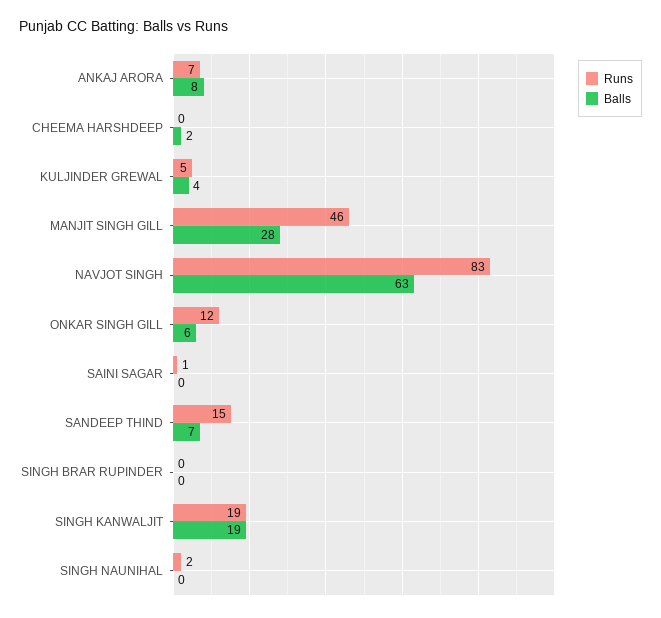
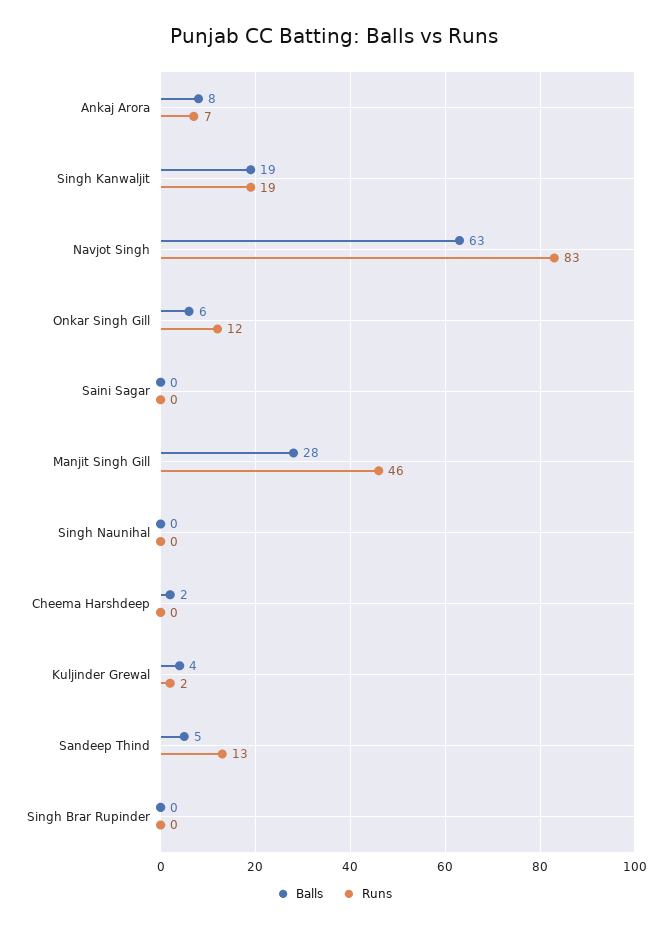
  {
    "Runs": {
      "ANKAJ ARORA": 7,
      "CHEEMA HARSHDEEP": 0,
-     "KULJINDER GREWAL": 5,
+     "KULJINDER GREWAL": 2,
      "MANJIT SINGH GILL": 46,
      "NAVJOT SINGH": 83,
      "ONKAR SINGH GILL": 12,
-     "SAINI SAGAR": 1,
+     "SAINI SAGAR": 0,
-     "SANDEEP THIND": 15,
+     "SANDEEP THIND": 13,
      "SINGH BRAR RUPINDER": 0,
      "SINGH KANWALJIT": 19,
-     "SINGH NAUNIHAL": 2
+     "SINGH NAUNIHAL": 0
    },
    "Balls": {
      "ANKAJ ARORA": 8,
      "CHEEMA HARSHDEEP": 2,
      "KULJINDER GREWAL": 4,
      "MANJIT SINGH GILL": 28,
      "NAVJOT SINGH": 63,
      "ONKAR SINGH GILL": 6,
      "SAINI SAGAR": 0,
-     "SANDEEP THIND": 7,
+     "SANDEEP THIND": 5,
      "SINGH BRAR RUPINDER": 0,
      "SINGH KANWALJIT": 19,
      "SINGH NAUNIHAL": 0
    }
  }

